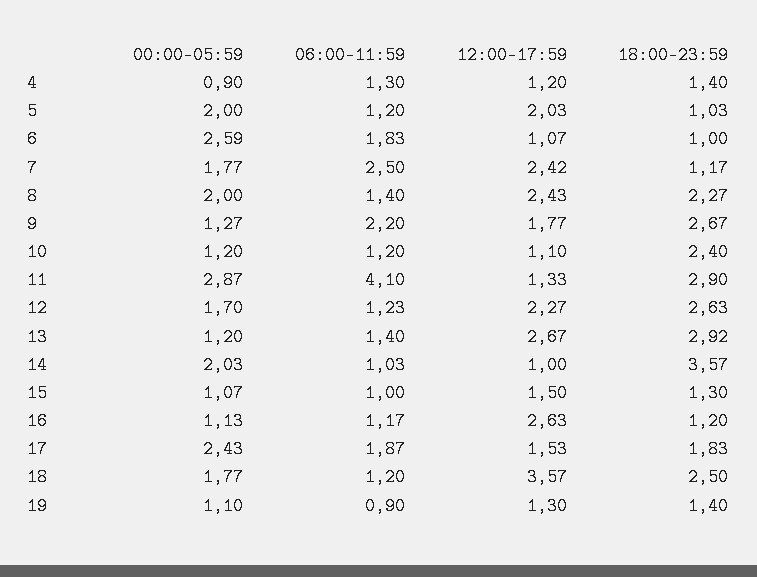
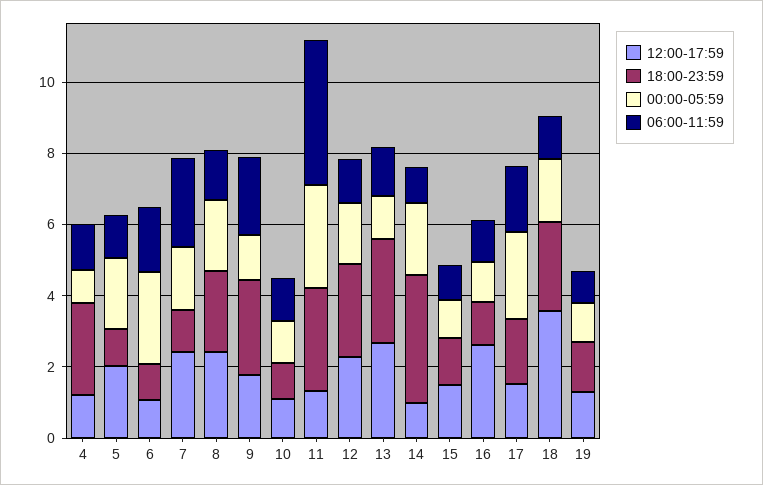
  {
    "00:00-05:59": {
      "4": 0.9,
      "5": 2,
      "6": 2.59,
      "7": 1.77,
      "8": 2,
      "9": 1.27,
      "10": 1.2,
      "11": 2.87,
      "12": 1.7,
      "13": 1.2,
      "14": 2.03,
      "15": 1.07,
      "16": 1.13,
      "17": 2.43,
      "18": 1.77,
      "19": 1.1
    },
    "06:00-11:59": {
      "4": 1.3,
      "5": 1.2,
      "6": 1.83,
      "7": 2.5,
      "8": 1.4,
      "9": 2.2,
      "10": 1.2,
      "11": 4.1,
      "12": 1.23,
      "13": 1.4,
      "14": 1.03,
      "15": 1,
      "16": 1.17,
      "17": 1.87,
      "18": 1.2,
      "19": 0.9
    },
    "12:00-17:59": {
      "4": 1.2,
      "5": 2.03,
      "6": 1.07,
      "7": 2.42,
      "8": 2.43,
      "9": 1.77,
      "10": 1.1,
      "11": 1.33,
      "12": 2.27,
      "13": 2.67,
      "14": 1,
      "15": 1.5,
      "16": 2.63,
      "17": 1.53,
      "18": 3.57,
      "19": 1.3
    },
    "18:00-23:59": {
-     "4": 1.4,
+     "4": 2.5,
      "5": 1.03,
      "6": 1,
      "7": 1.17,
      "8": 2.27,
      "9": 2.67,
-     "10": 2.4,
+     "10": 1,
      "11": 2.9,
      "12": 2.63,
      "13": 2.92,
      "14": 3.57,
      "15": 1.3,
      "16": 1.2,
      "17": 1.83,
      "18": 2.5,
      "19": 1.4
    }
  }

